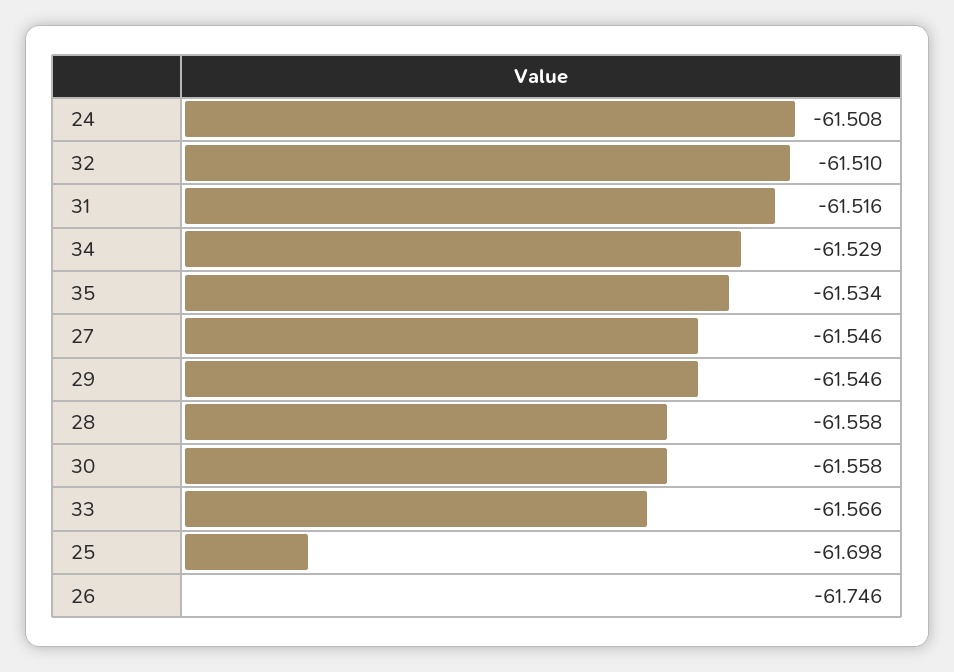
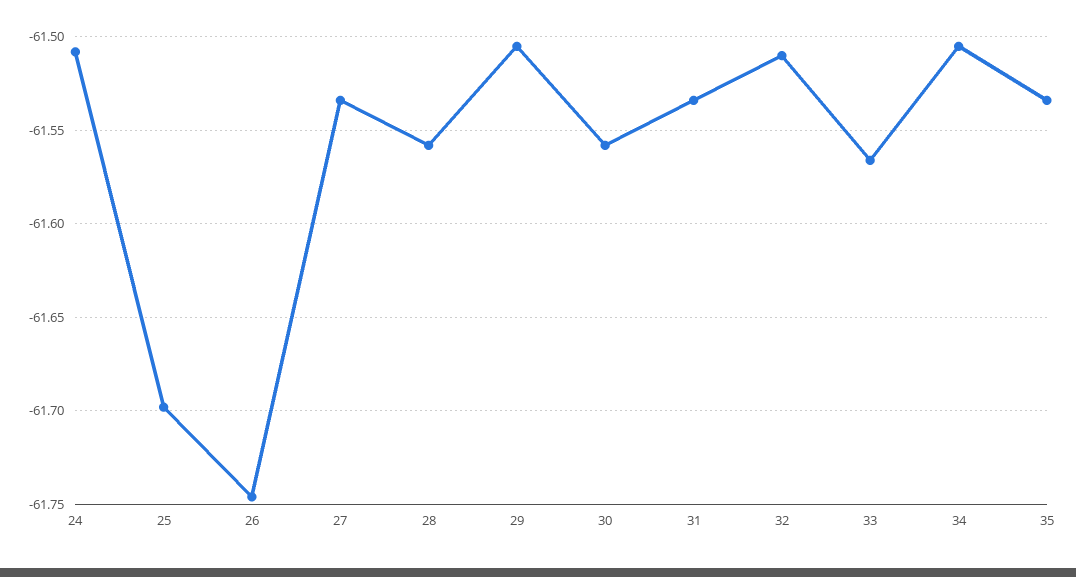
  {
    "24": -61.508,
    "32": -61.51,
-   "31": -61.516,
+   "31": -61.535,
-   "34": -61.529,
+   "34": -61.505,
    "35": -61.534,
-   "27": -61.546,
+   "27": -61.535,
-   "29": -61.546,
+   "29": -61.505,
    "28": -61.558,
    "30": -61.558,
    "33": -61.566,
    "25": -61.698,
    "26": -61.746
  }

